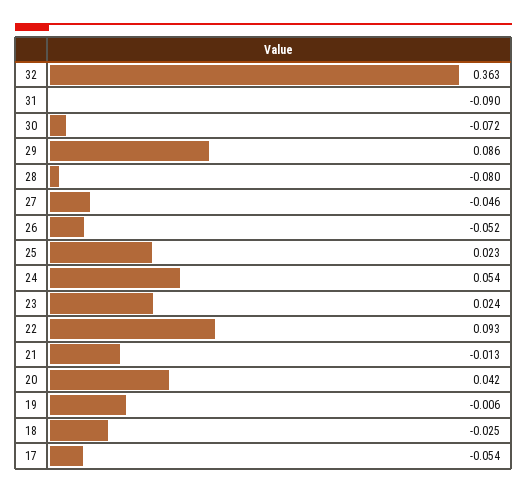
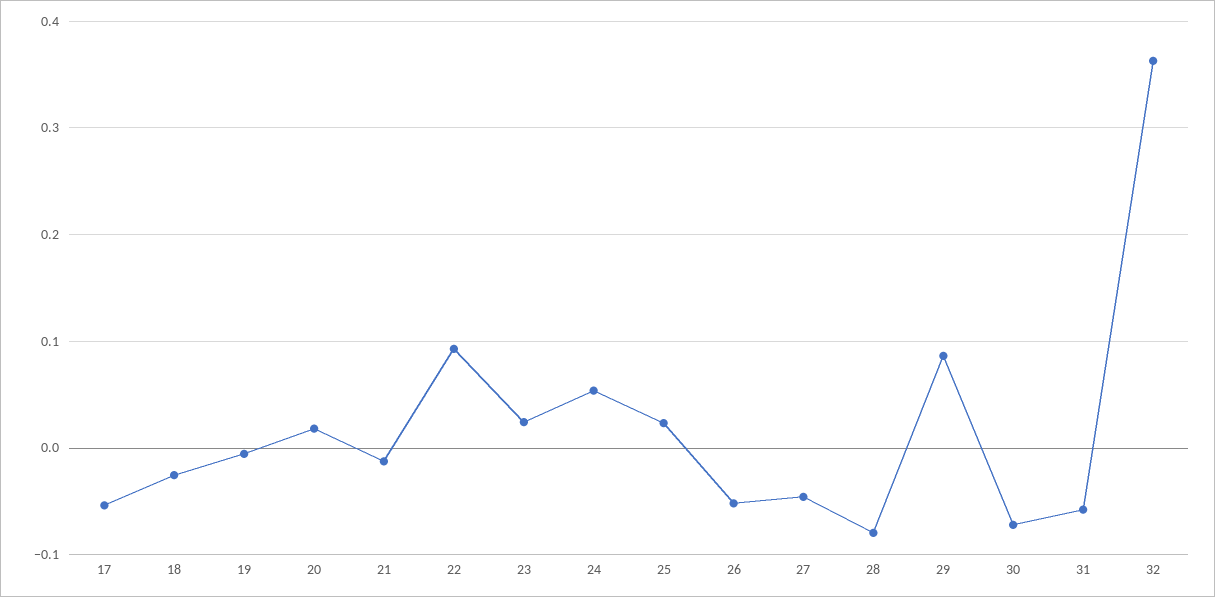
  {
    "32": 0.363,
-   "31": -0.09,
+   "31": -0.06,
    "30": -0.072,
    "29": 0.086,
    "28": -0.08,
    "27": -0.046,
    "26": -0.052,
    "25": 0.023,
    "24": 0.054,
    "23": 0.024,
    "22": 0.093,
    "21": -0.013,
-   "20": 0.042,
+   "20": 0.02,
    "19": -0.006,
    "18": -0.025,
    "17": -0.054
  }

